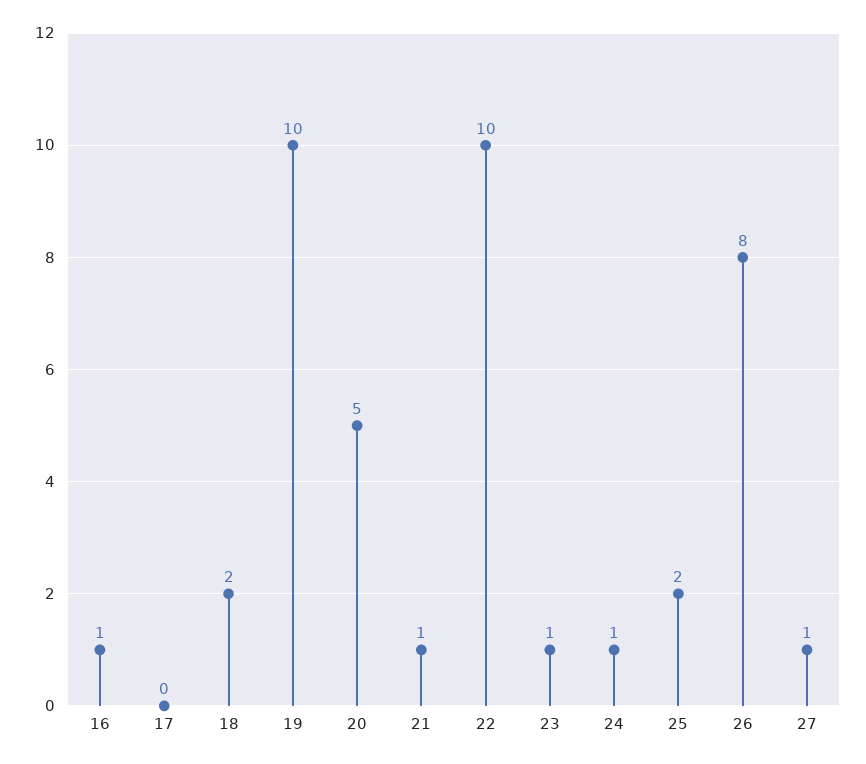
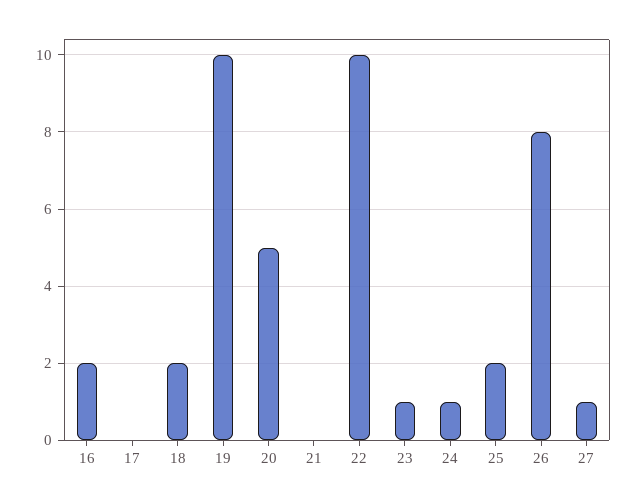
  {
-   "16": 1,
+   "16": 2,
    "17": 0,
    "18": 2,
    "19": 10,
    "20": 5,
-   "21": 1,
+   "21": 0,
    "22": 10,
    "23": 1,
    "24": 1,
    "25": 2,
    "26": 8,
    "27": 1
  }

